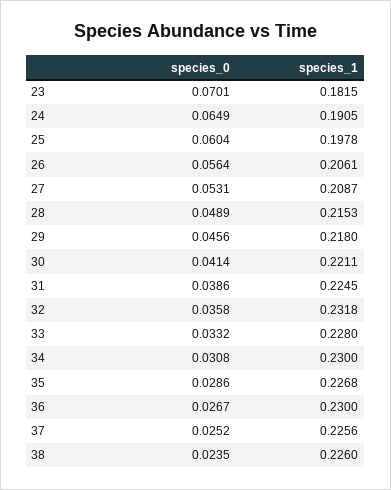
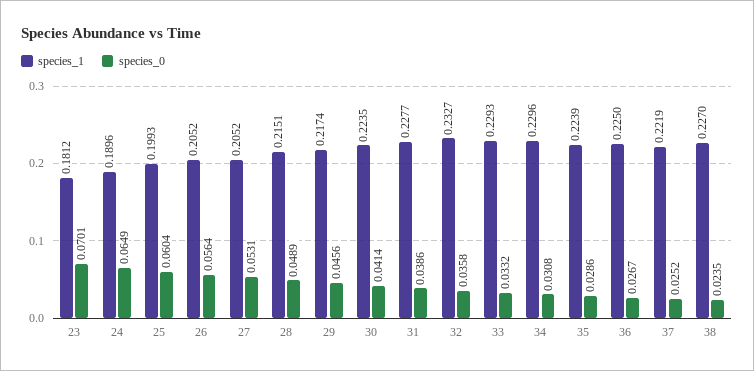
  {
    "species_0": {
      "23": 0.0701,
      "24": 0.0649,
      "25": 0.0604,
      "26": 0.0564,
      "27": 0.0531,
      "28": 0.0489,
      "29": 0.0456,
      "30": 0.0414,
      "31": 0.0386,
      "32": 0.0358,
      "33": 0.0332,
      "34": 0.0308,
      "35": 0.0286,
      "36": 0.0267,
      "37": 0.0252,
      "38": 0.0235
    },
    "species_1": {
-     "23": 0.1815,
+     "23": 0.1812,
-     "24": 0.1905,
+     "24": 0.1896,
-     "25": 0.1978,
+     "25": 0.1993,
-     "26": 0.2061,
+     "26": 0.2052,
-     "27": 0.2087,
+     "27": 0.2052,
-     "28": 0.2153,
+     "28": 0.2151,
-     "29": 0.218,
+     "29": 0.2174,
-     "30": 0.2211,
+     "30": 0.2235,
-     "31": 0.2245,
+     "31": 0.2277,
-     "32": 0.2318,
+     "32": 0.2327,
-     "33": 0.228,
+     "33": 0.2293,
-     "34": 0.23,
+     "34": 0.2296,
-     "35": 0.2268,
+     "35": 0.2239,
-     "36": 0.23,
+     "36": 0.225,
-     "37": 0.2256,
+     "37": 0.2219,
-     "38": 0.226
+     "38": 0.227
    }
  }

